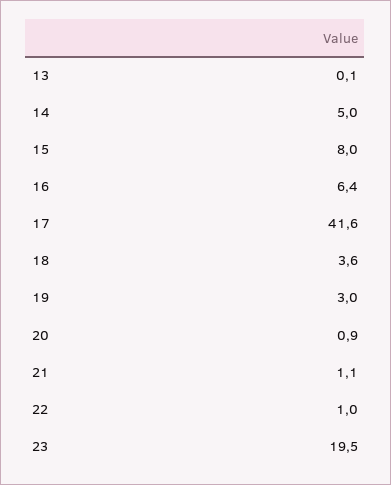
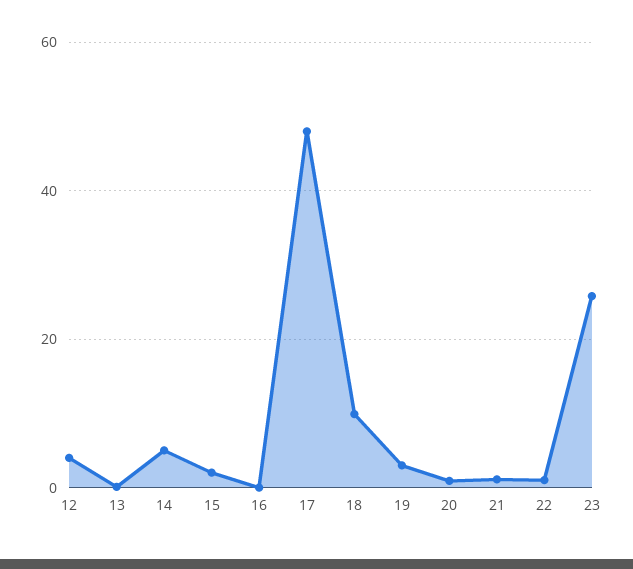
  {
    "13": 0.1,
    "14": 5,
-   "15": 8,
+   "15": 2,
-   "16": 6.4,
+   "16": 0,
-   "17": 41.6,
+   "17": 48,
-   "18": 3.6,
+   "18": 10,
    "19": 3,
    "20": 0.9,
    "21": 1.1,
    "22": 1,
-   "23": 19.5
+   "23": 26,
+   "12": 4
  }

